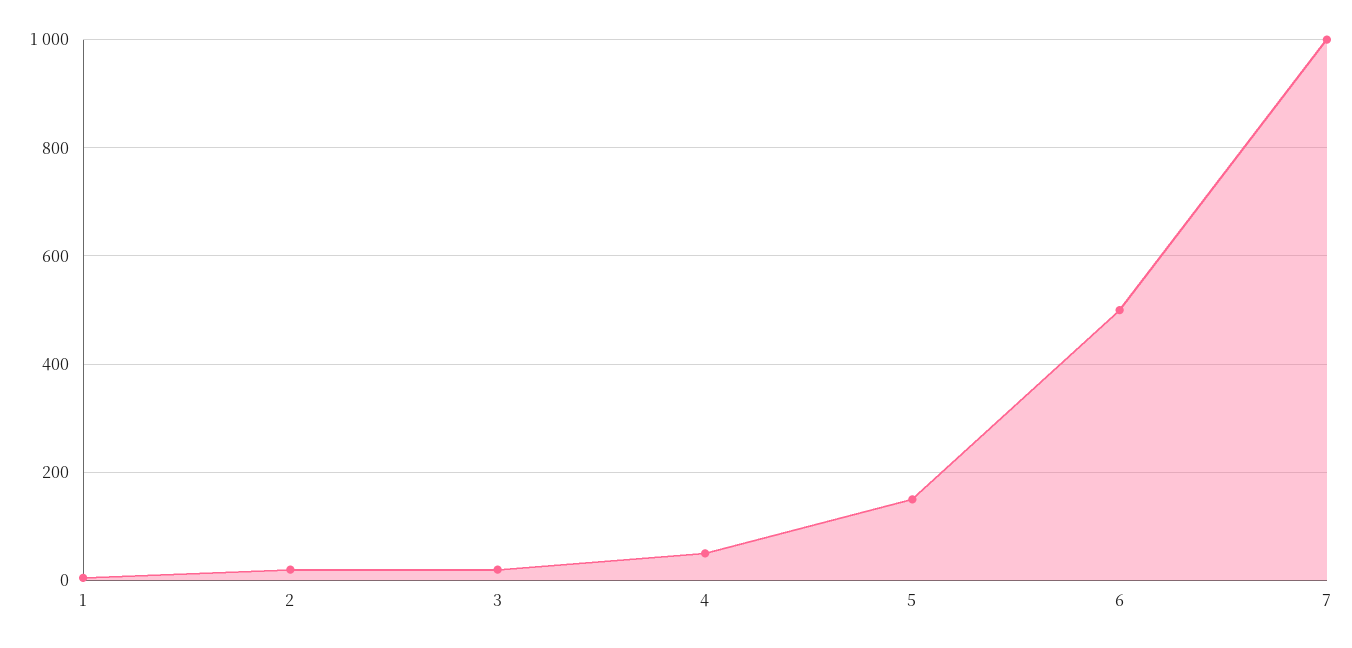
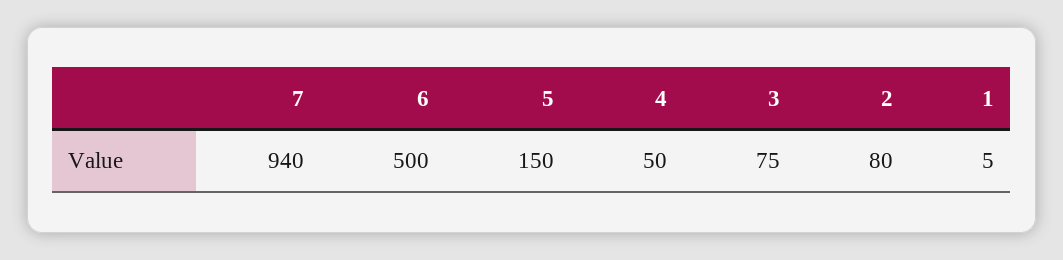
  {
    "1": 5,
-   "2": 20,
+   "2": 80,
-   "3": 20,
+   "3": 75,
    "4": 50,
    "5": 150,
    "6": 500,
-   "7": 1000
+   "7": 940
  }

